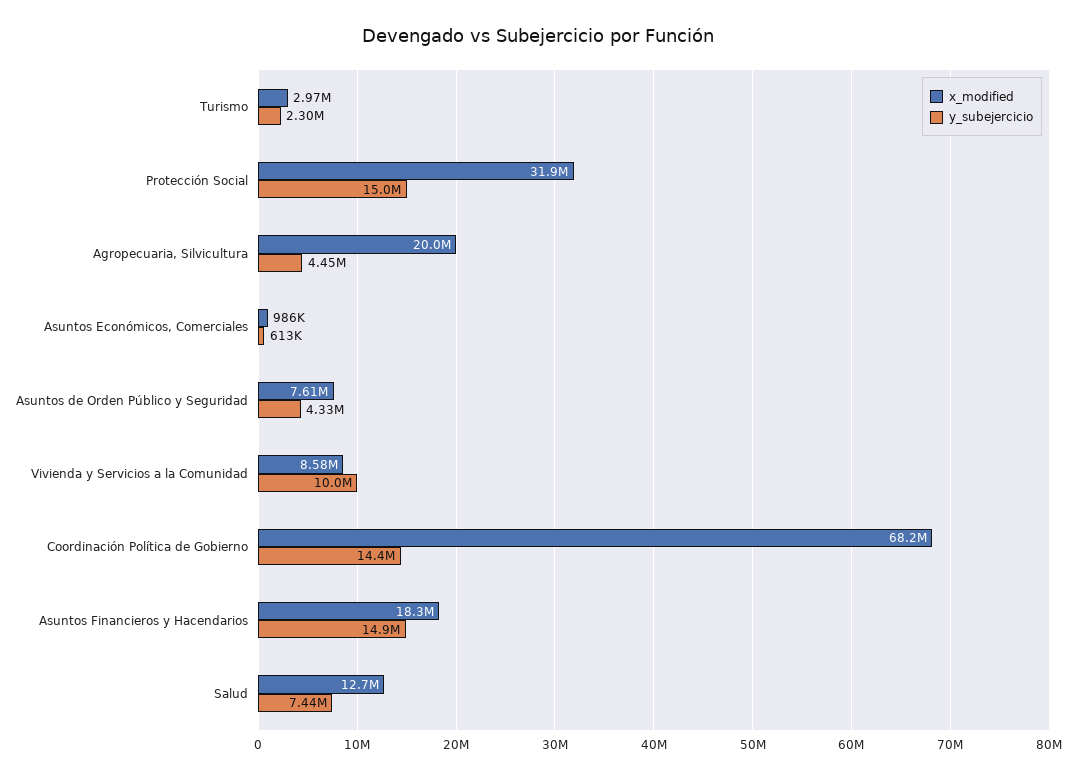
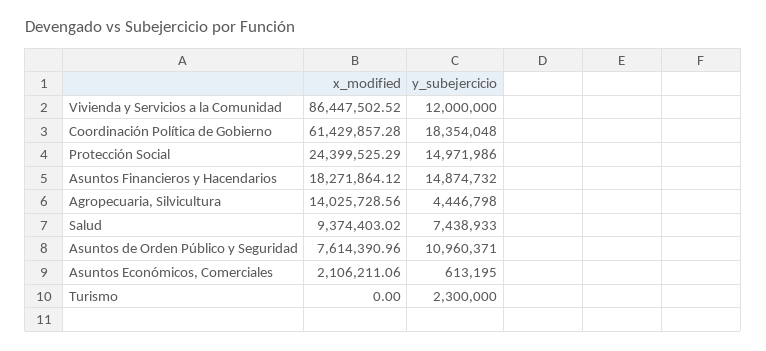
  {
    "x_modified": {
-     "Turismo": 2970000,
+     "Turismo": 0,
-     "Protección Social": 31900000,
+     "Protección Social": 24399525.29,
-     "Agropecuaria, Silvicultura": 20000000,
+     "Agropecuaria, Silvicultura": 14025728.56,
-     "Asuntos Económicos, Comerciales": 986000,
+     "Asuntos Económicos, Comerciales": 2106211.06,
      "Asuntos de Orden Público y Seguridad": 7614390.96,
-     "Vivienda y Servicios a la Comunidad": 8580000,
+     "Vivienda y Servicios a la Comunidad": 86447502.52,
-     "Coordinación Política de Gobierno": 68200000,
+     "Coordinación Política de Gobierno": 61429857.28,
      "Asuntos Financieros y Hacendarios": 18271864.12,
-     "Salud": 12700000
+     "Salud": 9374403.02
    },
    "y_subejercicio": {
      "Turismo": 2300000,
      "Protección Social": 14971986,
      "Agropecuaria, Silvicultura": 4446798,
      "Asuntos Económicos, Comerciales": 613195,
-     "Asuntos de Orden Público y Seguridad": 4330000,
+     "Asuntos de Orden Público y Seguridad": 10960371,
-     "Vivienda y Servicios a la Comunidad": 10000000,
+     "Vivienda y Servicios a la Comunidad": 12000000,
-     "Coordinación Política de Gobierno": 14400000,
+     "Coordinación Política de Gobierno": 18354048,
      "Asuntos Financieros y Hacendarios": 14874732,
      "Salud": 7438933
    }
  }

